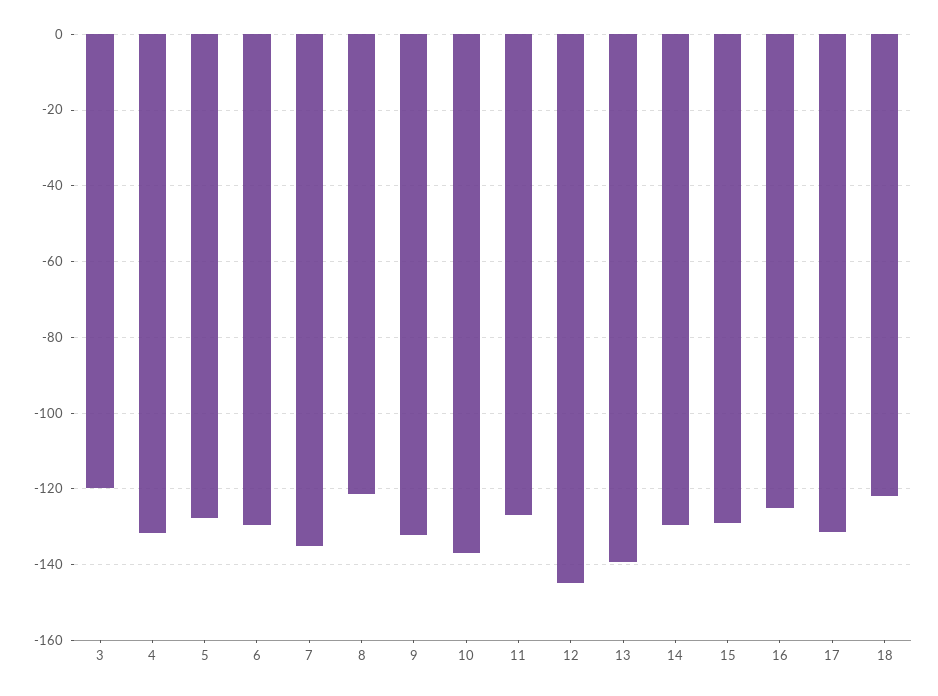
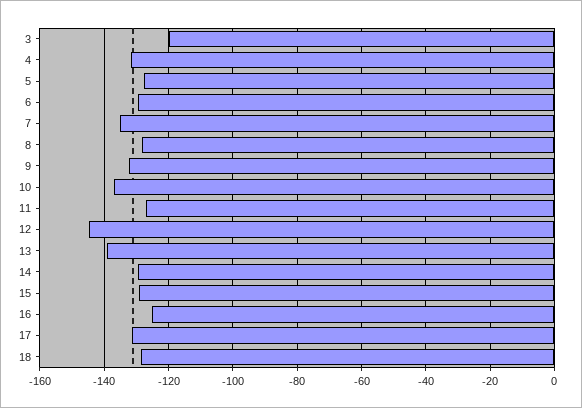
  {
    "3": -120,
    "4": -132,
    "5": -128,
    "6": -130,
    "7": -136,
-   "8": -122,
+   "8": -128,
    "9": -132,
    "10": -136,
    "11": -126,
    "12": -144,
    "13": -140,
    "14": -130,
    "15": -130,
    "16": -126,
    "17": -132,
-   "18": -122
+   "18": -128
  }

